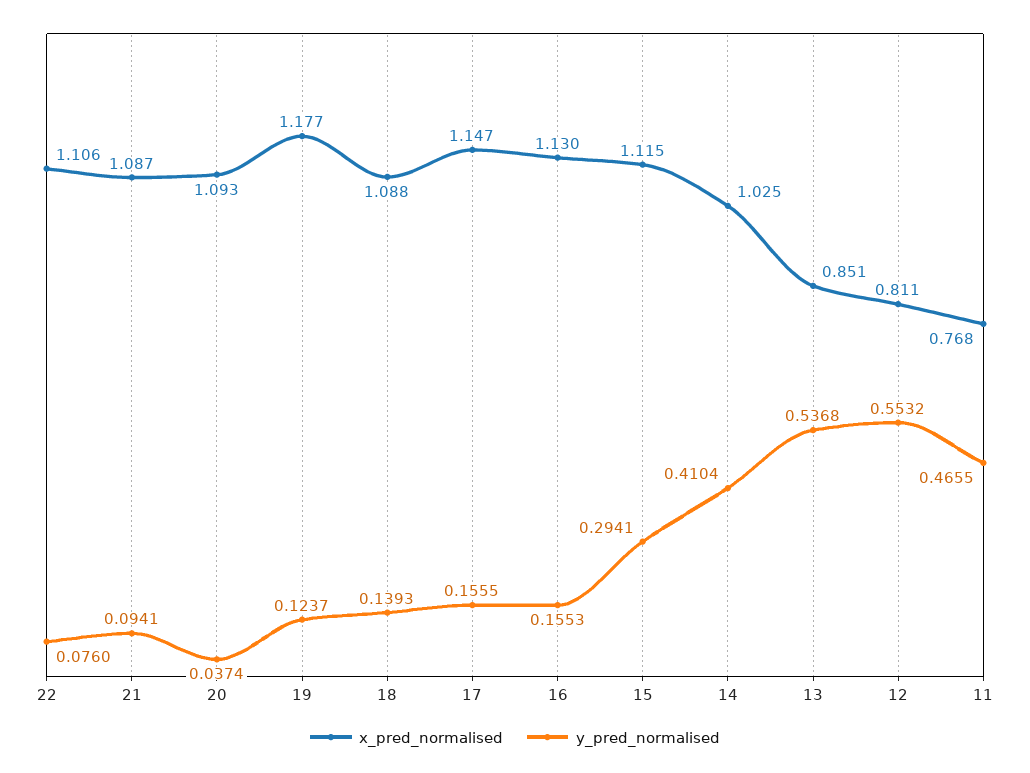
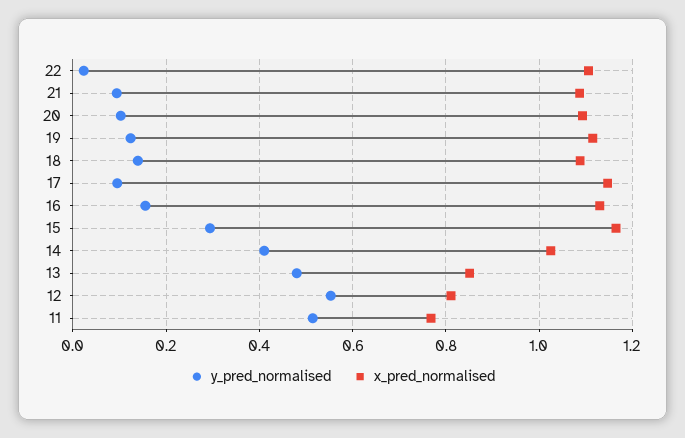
  {
    "x_pred_normalised": {
      "22": 1.106,
      "21": 1.087,
      "20": 1.093,
-     "19": 1.177,
+     "19": 1.12,
      "18": 1.088,
      "17": 1.147,
      "16": 1.13,
-     "15": 1.115,
+     "15": 1.16,
      "14": 1.025,
      "13": 0.851,
      "12": 0.811,
      "11": 0.768
    },
    "y_pred_normalised": {
-     "22": 0.076,
+     "22": 0.02,
      "21": 0.0941,
-     "20": 0.0374,
+     "20": 0.1,
      "19": 0.1237,
      "18": 0.1393,
-     "17": 0.1555,
+     "17": 0.1,
      "16": 0.1553,
      "15": 0.2941,
      "14": 0.4104,
-     "13": 0.5368,
+     "13": 0.48,
      "12": 0.5532,
-     "11": 0.4655
+     "11": 0.52
    }
  }

